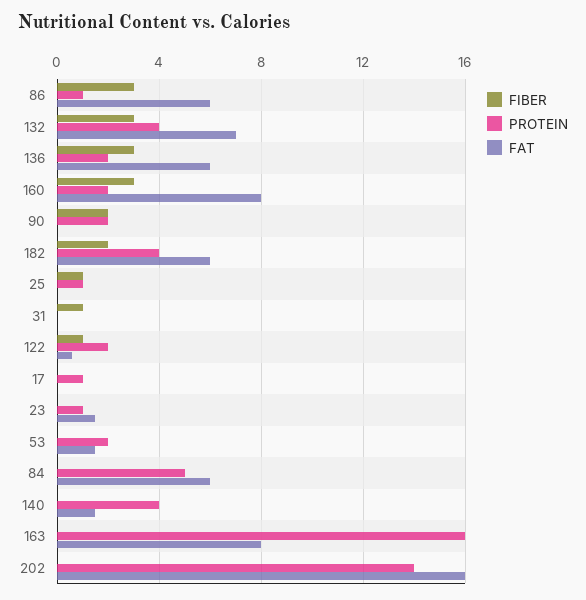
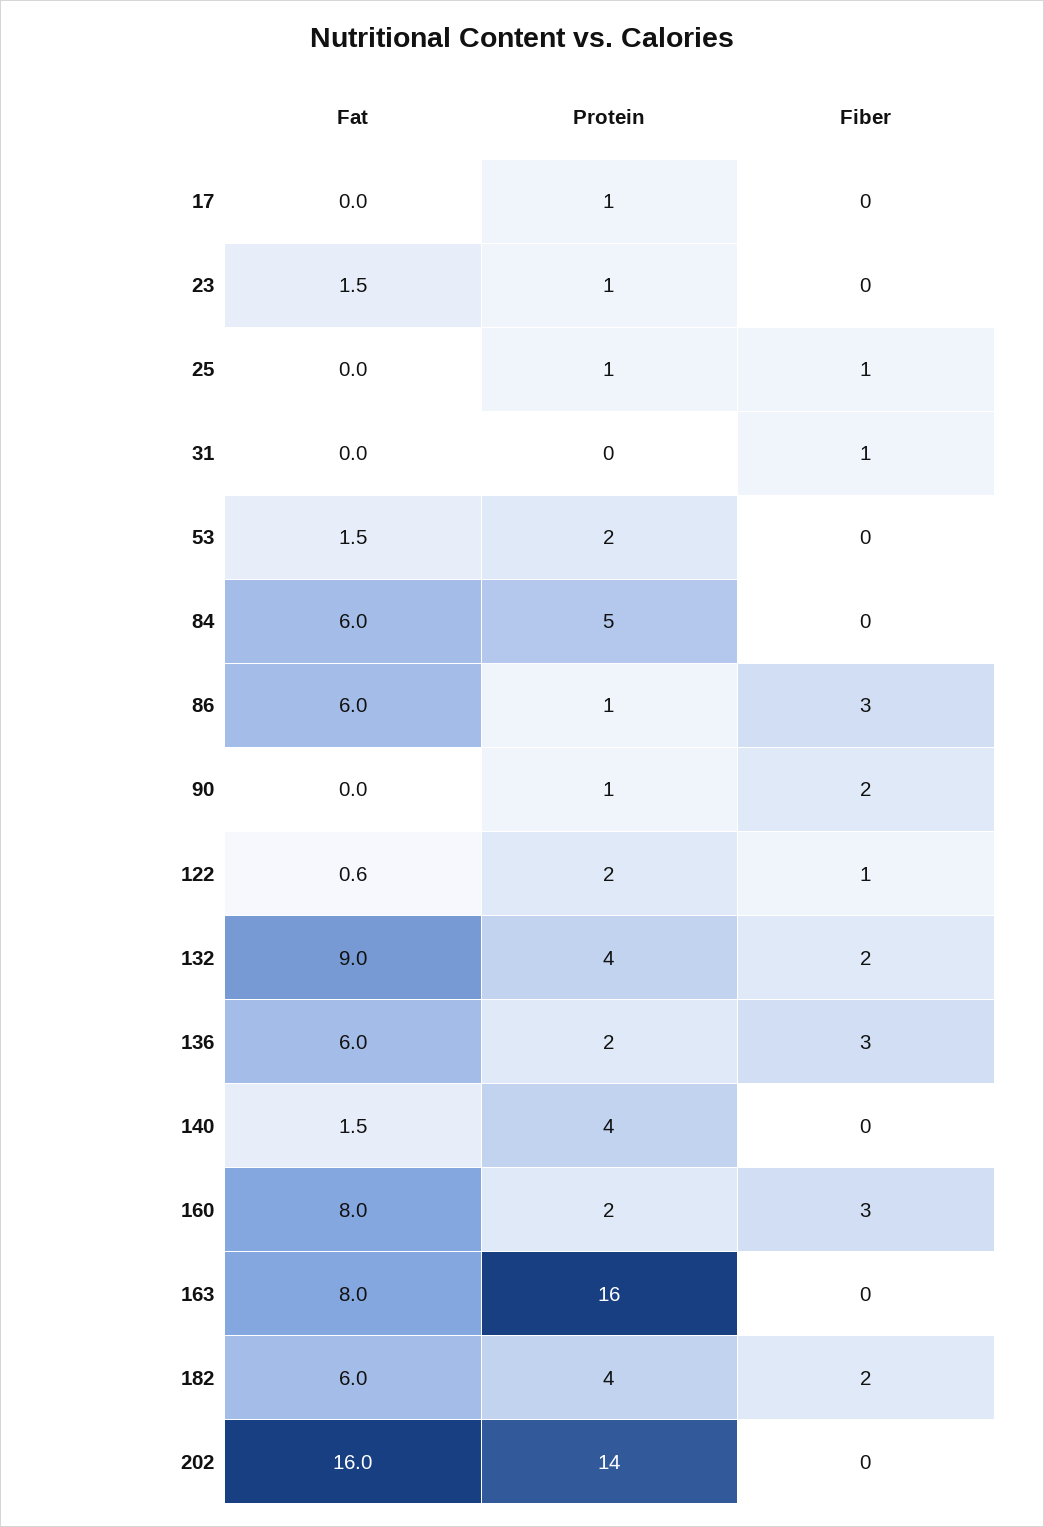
  {
    "FIBER": {
      "86": 3,
-     "132": 3,
+     "132": 2,
      "136": 3,
      "160": 3,
      "90": 2,
      "182": 2,
      "25": 1,
      "31": 1,
      "122": 1,
      "17": 0,
      "23": 0,
      "53": 0,
      "84": 0,
      "140": 0,
      "163": 0,
      "202": 0
    },
    "PROTEIN": {
      "86": 1,
      "132": 4,
      "136": 2,
      "160": 2,
-     "90": 2,
+     "90": 1,
      "182": 4,
      "25": 1,
      "31": 0,
      "122": 2,
      "17": 1,
      "23": 1,
      "53": 2,
      "84": 5,
      "140": 4,
      "163": 16,
      "202": 14
    },
    "FAT": {
      "86": 6,
-     "132": 7,
+     "132": 9,
      "136": 6,
      "160": 8,
      "90": 0,
      "182": 6,
      "25": 0,
      "31": 0,
      "122": 0.6,
      "17": 0,
      "23": 1.5,
      "53": 1.5,
      "84": 6,
      "140": 1.5,
      "163": 8,
      "202": 16
    }
  }

